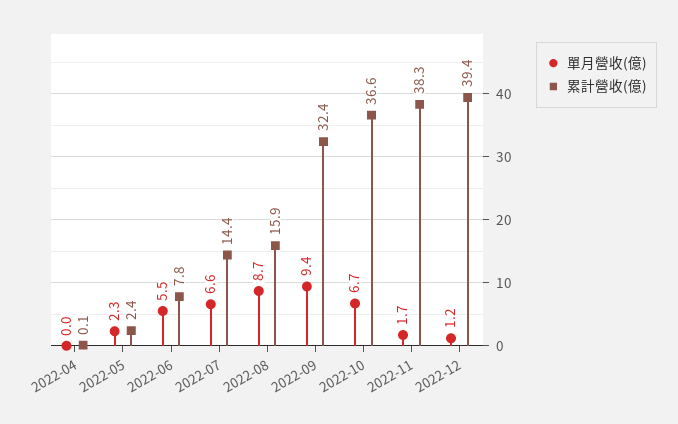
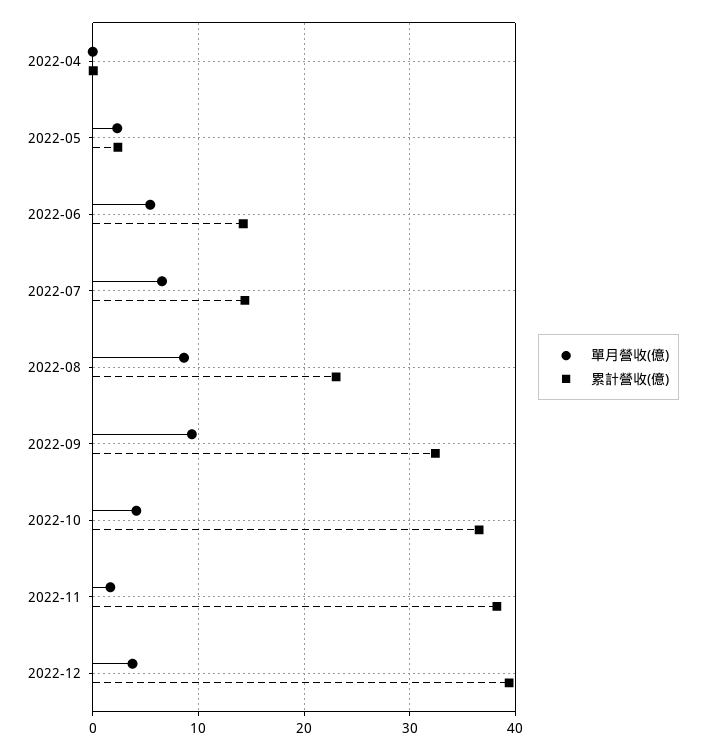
  {
    "單月營收(億)": {
      "2022-04": 0,
      "2022-05": 2.3,
      "2022-06": 5.5,
      "2022-07": 6.6,
      "2022-08": 8.7,
      "2022-09": 9.4,
-     "2022-10": 6.7,
+     "2022-10": 4,
      "2022-11": 1.7,
-     "2022-12": 1.2
+     "2022-12": 4
    },
    "累計營收(億)": {
      "2022-04": 0.1,
      "2022-05": 2.4,
-     "2022-06": 7.8,
+     "2022-06": 14,
      "2022-07": 14.4,
-     "2022-08": 15.9,
+     "2022-08": 23,
      "2022-09": 32.4,
      "2022-10": 36.6,
      "2022-11": 38.3,
      "2022-12": 39.4
    }
  }

